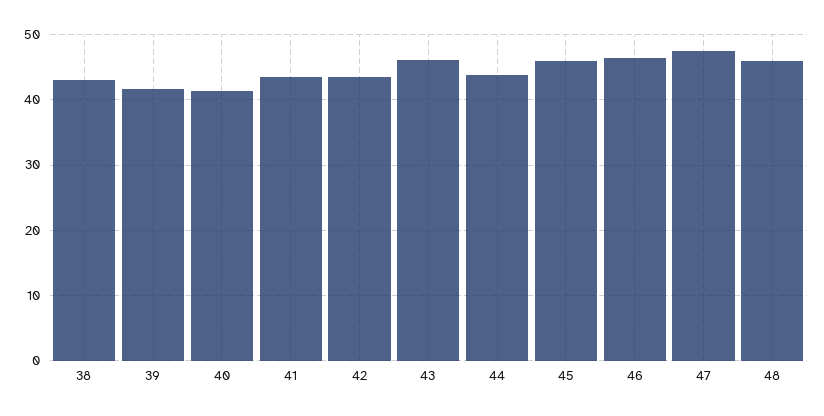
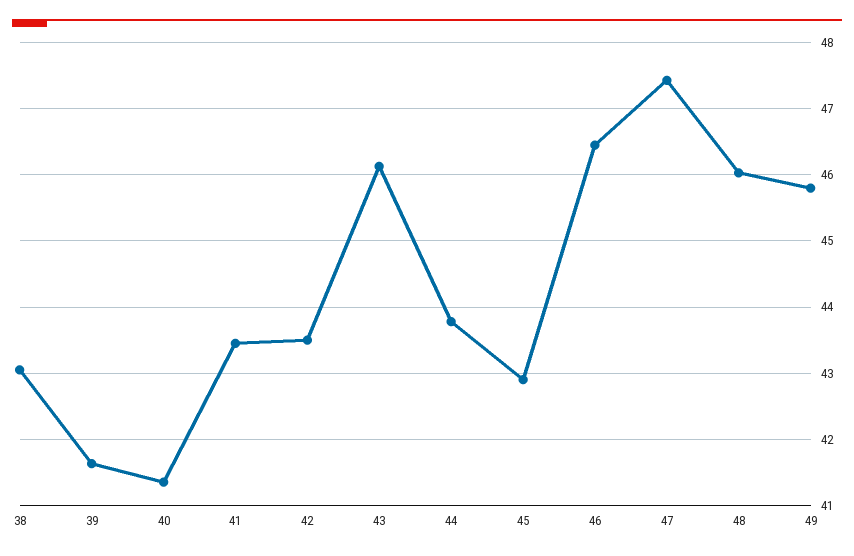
  {
    "38": 43.1,
    "39": 41.6,
    "40": 41.4,
    "41": 43.5,
    "42": 43.5,
    "43": 46.1,
    "44": 43.8,
-   "45": 46,
+   "45": 42.9,
    "46": 46.5,
    "47": 47.4,
-   "48": 46
+   "48": 46,
+   "49": 45.8
  }

